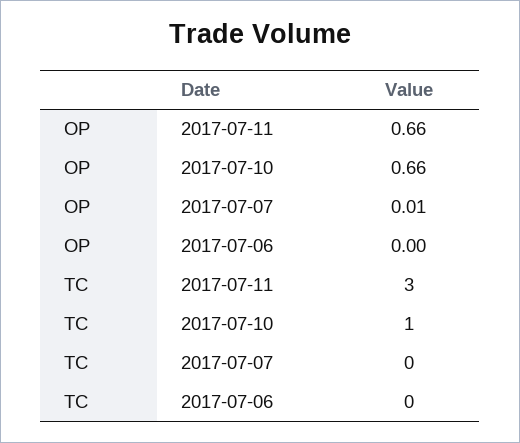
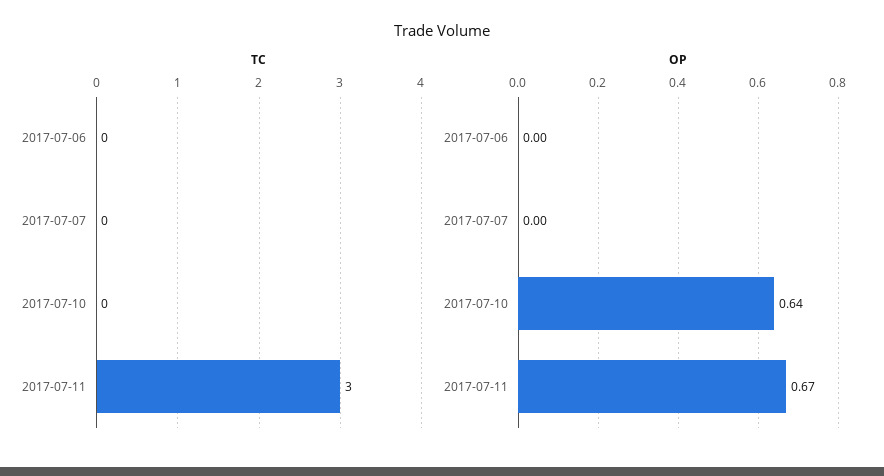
  {
    "OP": {
-     "2017-07-11": 0.66,
+     "2017-07-11": 0.67,
-     "2017-07-10": 0.66,
+     "2017-07-10": 0.64,
-     "2017-07-07": 0.01,
+     "2017-07-07": 0,
      "2017-07-06": 0
    },
    "TC": {
      "2017-07-11": 3,
-     "2017-07-10": 1,
+     "2017-07-10": 0,
      "2017-07-07": 0,
      "2017-07-06": 0
    }
  }

